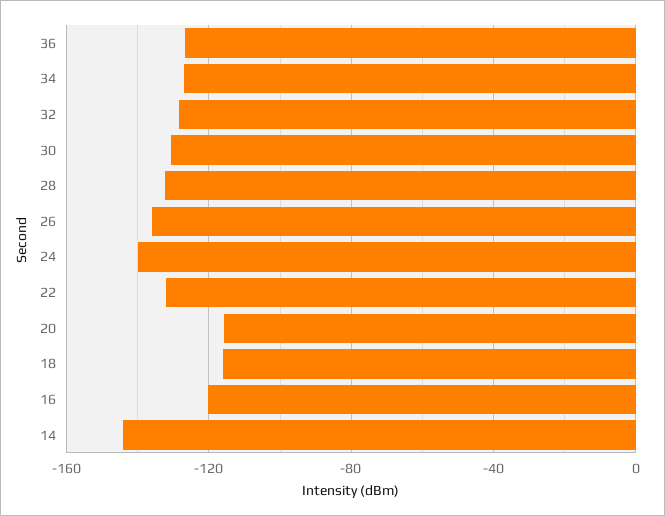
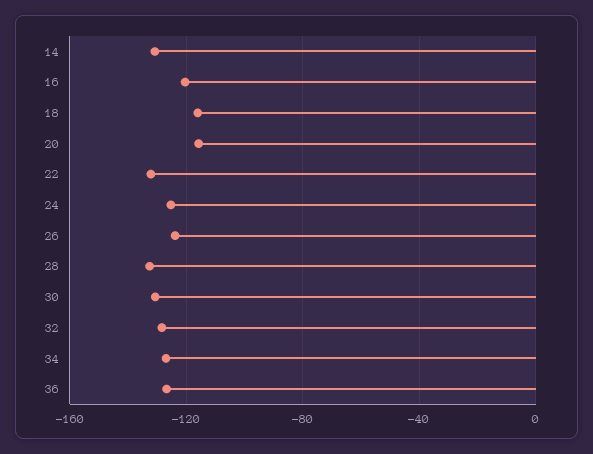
  {
    "36": -125,
    "34": -125,
    "32": -130,
    "30": -130,
    "28": -135,
-   "26": -135,
+   "26": -125,
-   "24": -140,
+   "24": -125,
    "22": -130,
    "20": -115,
    "18": -115,
    "16": -120,
-   "14": -145
+   "14": -130
  }

